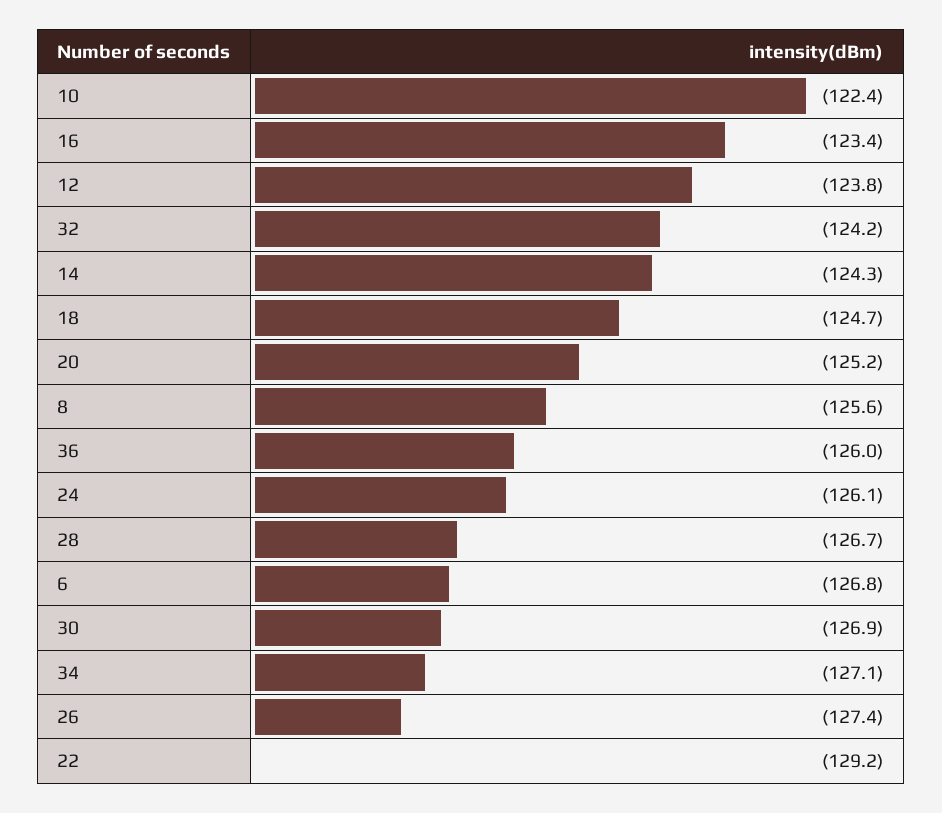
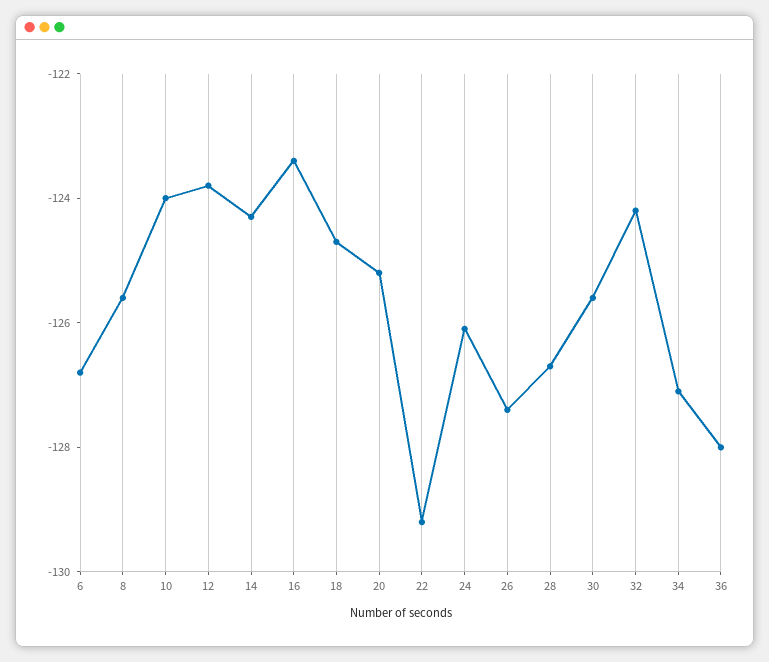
  {
-   "10": -122.4,
+   "10": -124,
    "16": -123.4,
    "12": -123.8,
    "32": -124.2,
    "14": -124.3,
    "18": -124.7,
    "20": -125.2,
    "8": -125.6,
-   "36": -126,
+   "36": -128,
    "24": -126.1,
    "28": -126.7,
    "6": -126.8,
-   "30": -126.9,
+   "30": -125.5,
    "34": -127.1,
    "26": -127.4,
    "22": -129.2
  }

